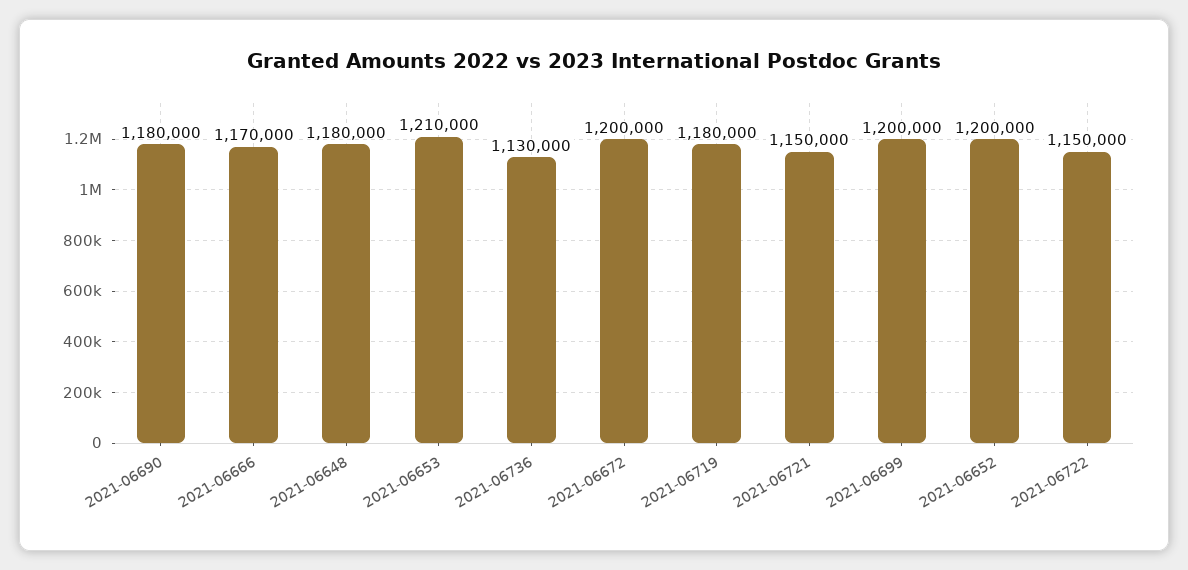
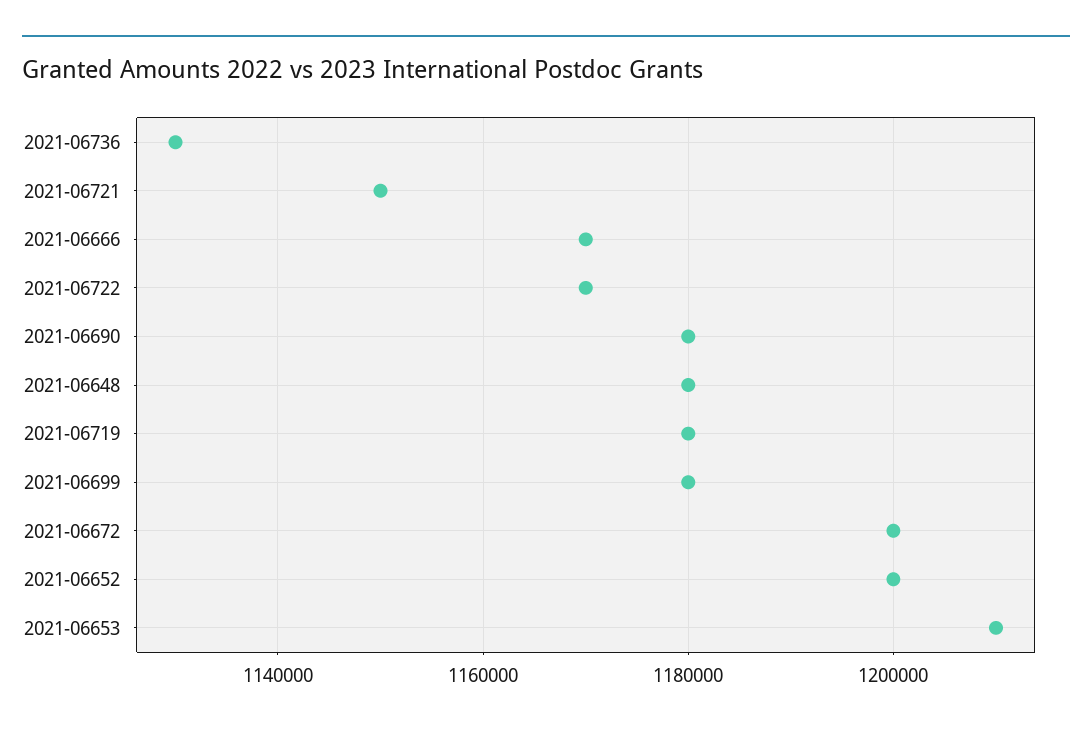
  {
    "2021-06690": 1180000,
    "2021-06666": 1170000,
    "2021-06648": 1180000,
    "2021-06653": 1210000,
    "2021-06736": 1130000,
    "2021-06672": 1200000,
    "2021-06719": 1180000,
    "2021-06721": 1150000,
-   "2021-06699": 1200000,
+   "2021-06699": 1180000,
    "2021-06652": 1200000,
-   "2021-06722": 1150000
+   "2021-06722": 1170000
  }

